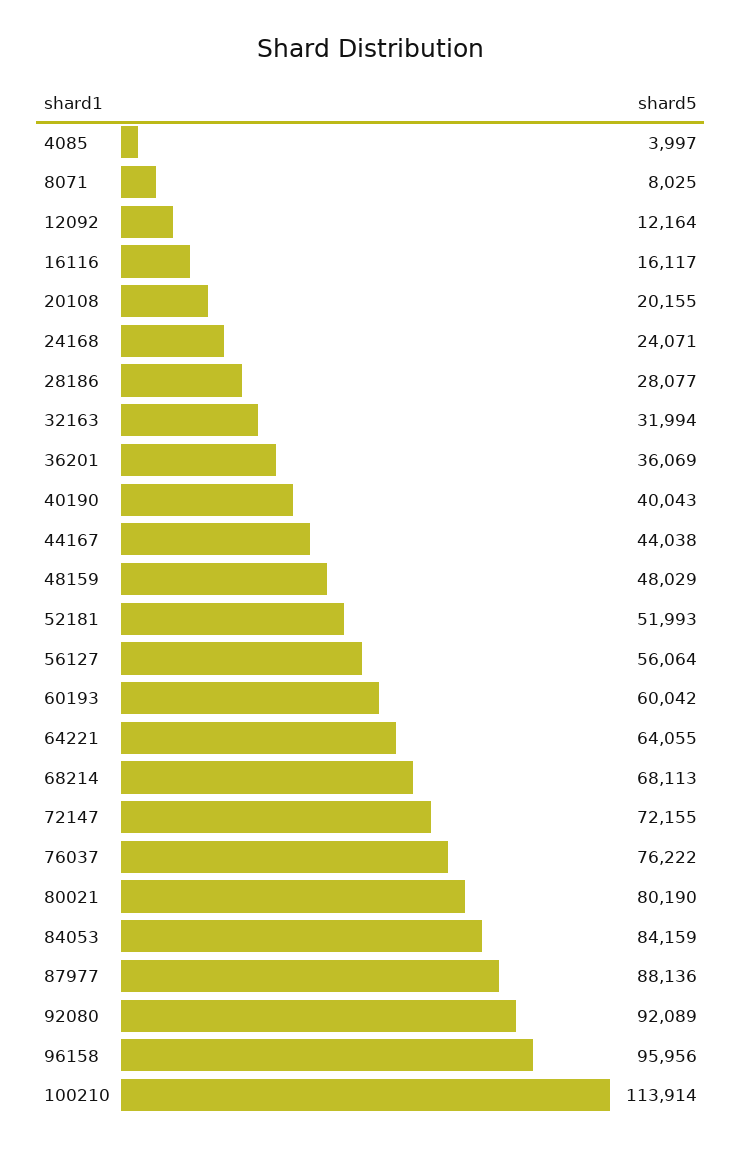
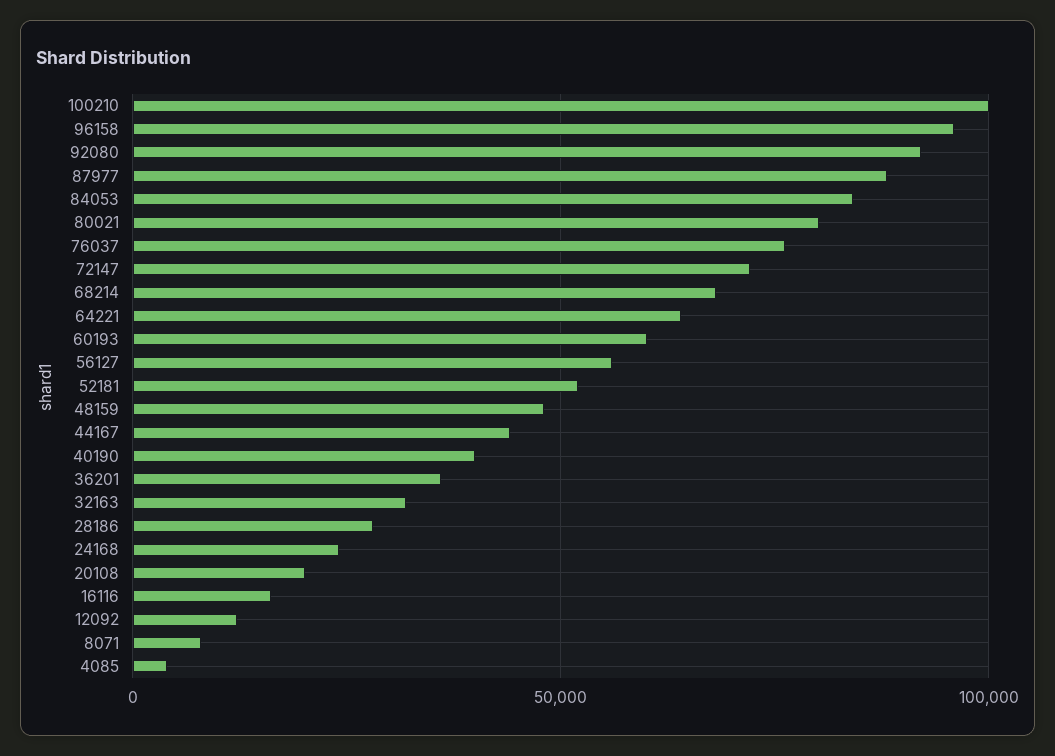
  {
    "4085": 3997,
    "8071": 8025,
    "12092": 12164,
    "16116": 16117,
    "20108": 20155,
    "24168": 24071,
    "28186": 28077,
    "32163": 31994,
    "36201": 36069,
    "40190": 40043,
    "44167": 44038,
    "48159": 48029,
    "52181": 51993,
    "56127": 56064,
    "60193": 60042,
    "64221": 64055,
    "68214": 68113,
    "72147": 72155,
    "76037": 76222,
    "80021": 80190,
    "84053": 84159,
    "87977": 88136,
    "92080": 92089,
    "96158": 95956,
-   "100210": 113914
+   "100210": 100000
  }

